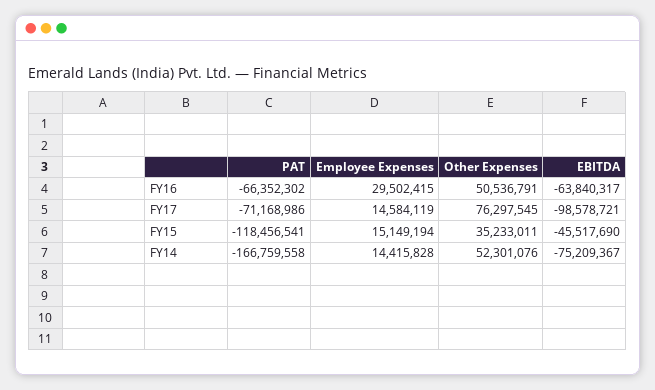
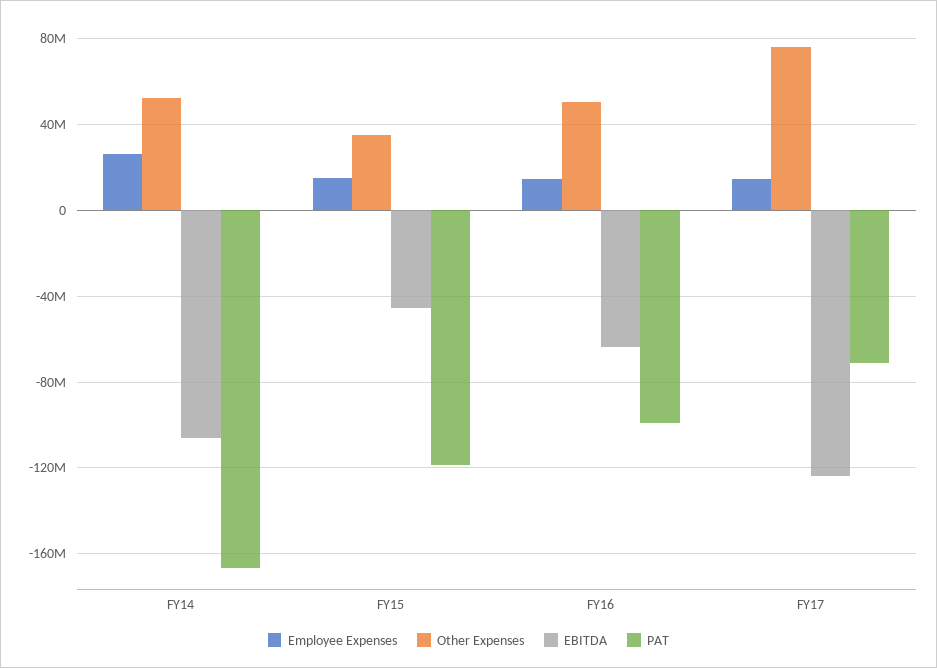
  {
    "PAT": {
-     "FY16": -66352302,
+     "FY16": -100000000,
      "FY17": -71168986,
      "FY15": -118456541,
      "FY14": -166759558
    },
    "Employee Expenses": {
-     "FY16": 29502415,
+     "FY16": 15000000,
      "FY17": 14584119,
      "FY15": 15149194,
-     "FY14": 14415828
+     "FY14": 25000000
    },
    "Other Expenses": {
      "FY16": 50536791,
      "FY17": 76297545,
      "FY15": 35233011,
      "FY14": 52301076
    },
    "EBITDA": {
      "FY16": -63840317,
-     "FY17": -98578721,
+     "FY17": -125000000,
      "FY15": -45517690,
-     "FY14": -75209367
+     "FY14": -105000000
    }
  }

